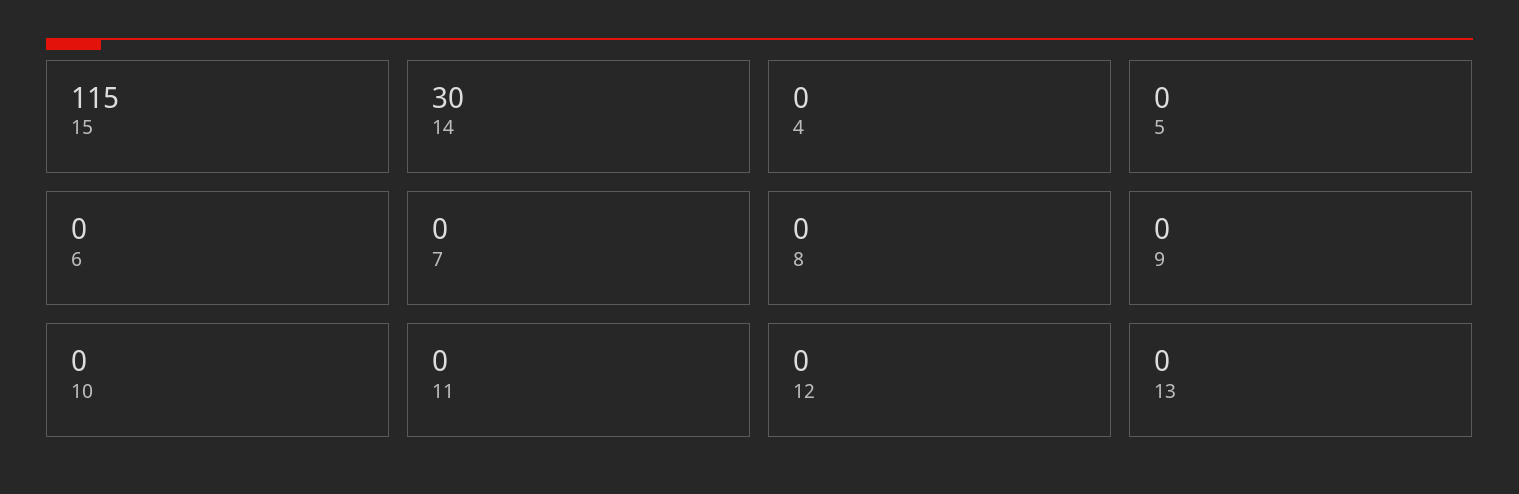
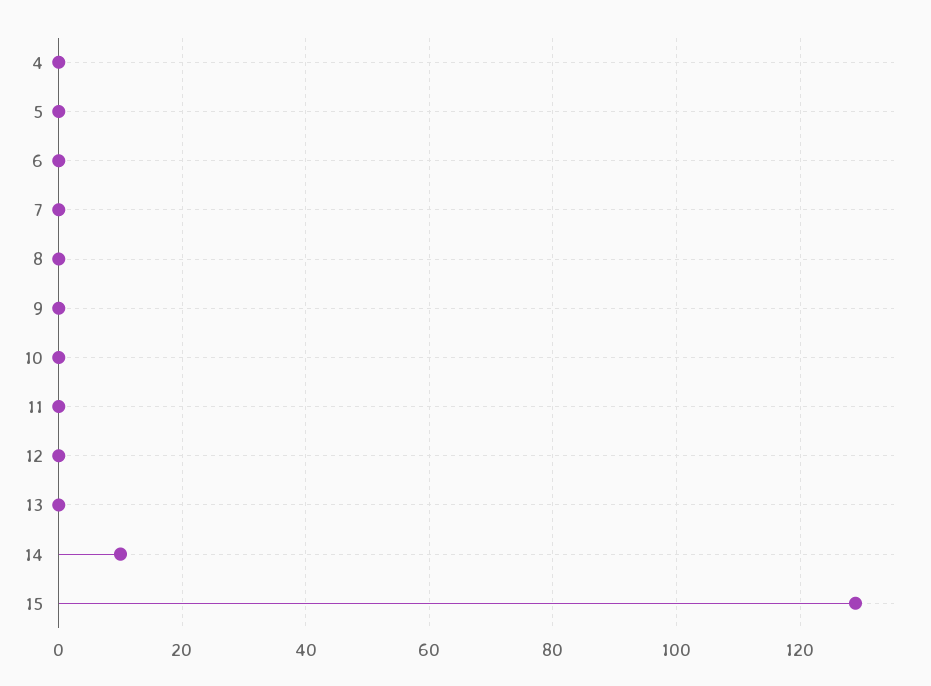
  {
-   "15": 115,
+   "15": 130,
-   "14": 30,
+   "14": 10,
    "4": 0,
    "5": 0,
    "6": 0,
    "7": 0,
    "8": 0,
    "9": 0,
    "10": 0,
    "11": 0,
    "12": 0,
    "13": 0
  }

